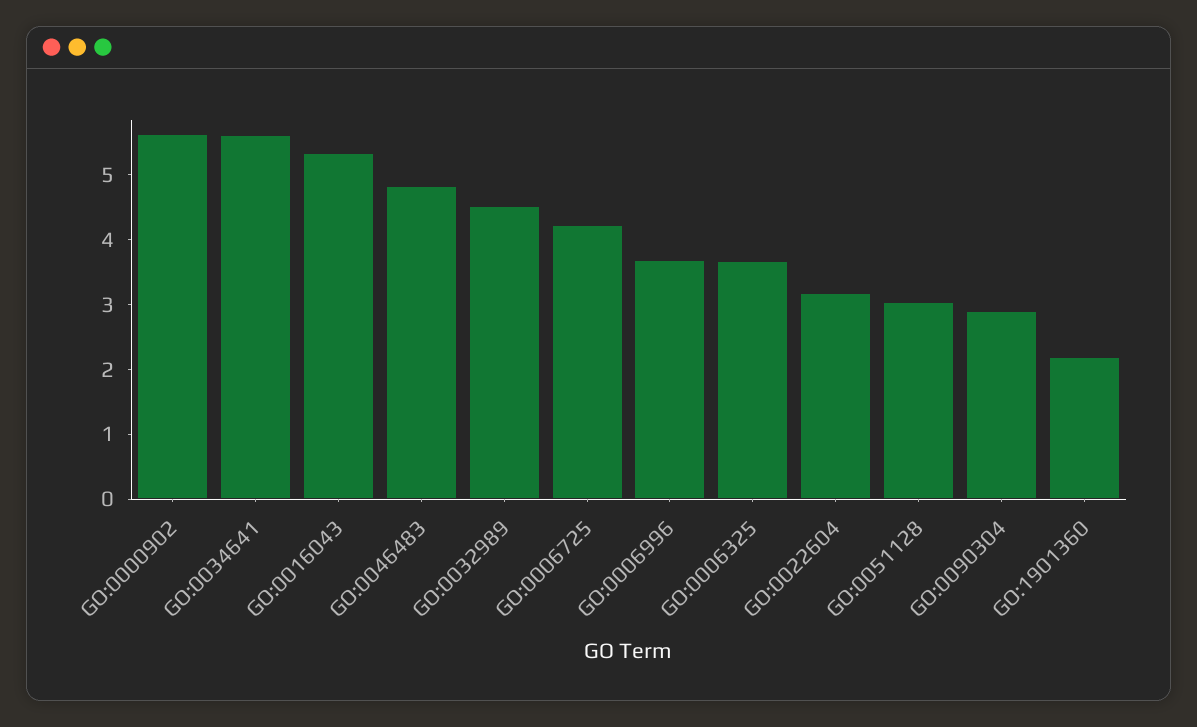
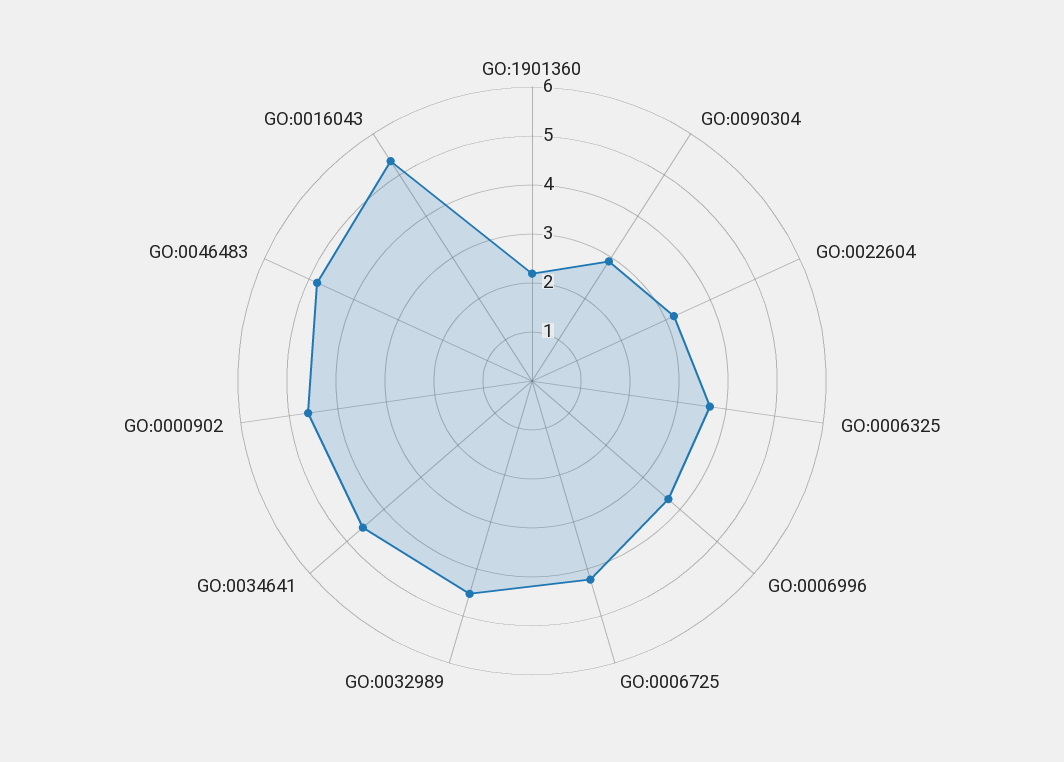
  {
-   "GO:0000902": 5.6,
+   "GO:0000902": 4.6,
-   "GO:0034641": 5.6,
+   "GO:0034641": 4.6,
    "GO:0016043": 5.4,
    "GO:0046483": 4.8,
    "GO:0032989": 4.6,
    "GO:0006725": 4.2,
    "GO:0006996": 3.6,
    "GO:0006325": 3.6,
    "GO:0022604": 3.2,
-   "GO:0051128": 3,
    "GO:0090304": 3,
    "GO:1901360": 2.2
  }

